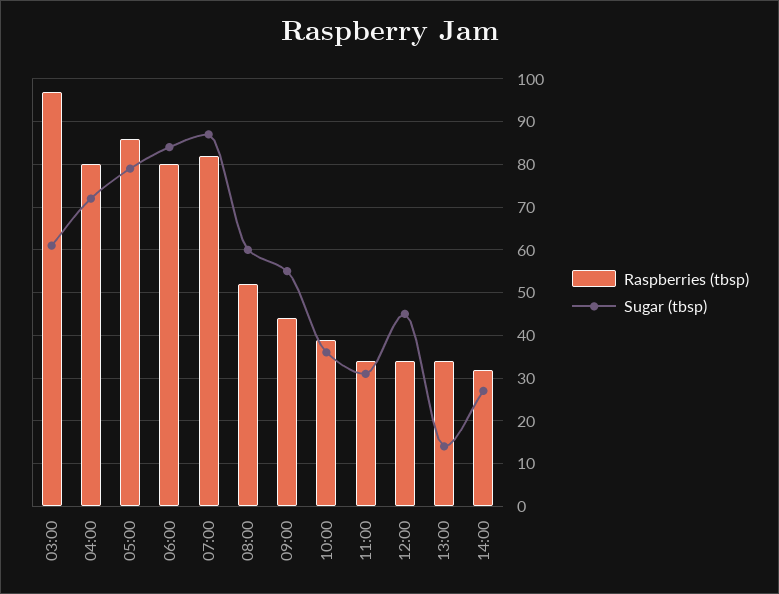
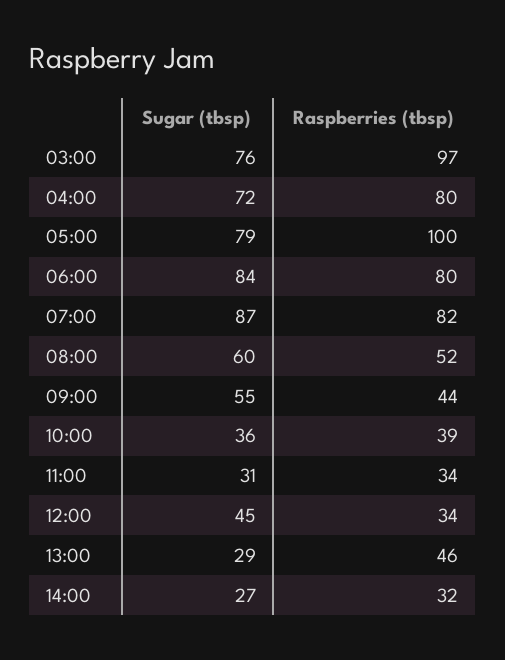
  {
    "Raspberries (tbsp)": {
      "03:00": 97,
      "04:00": 80,
-     "05:00": 85,
+     "05:00": 100,
      "06:00": 80,
      "07:00": 82,
      "08:00": 52,
      "09:00": 44,
      "10:00": 39,
      "11:00": 34,
      "12:00": 34,
-     "13:00": 35,
+     "13:00": 46,
      "14:00": 32
    },
    "Sugar (tbsp)": {
-     "03:00": 60,
+     "03:00": 76,
      "04:00": 72,
      "05:00": 79,
      "06:00": 84,
      "07:00": 87,
      "08:00": 60,
      "09:00": 55,
      "10:00": 36,
      "11:00": 31,
      "12:00": 45,
-     "13:00": 15,
+     "13:00": 29,
      "14:00": 27
    }
  }

